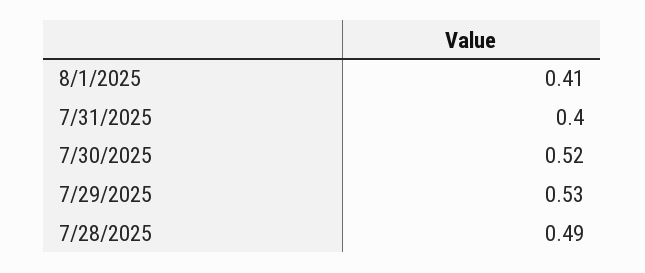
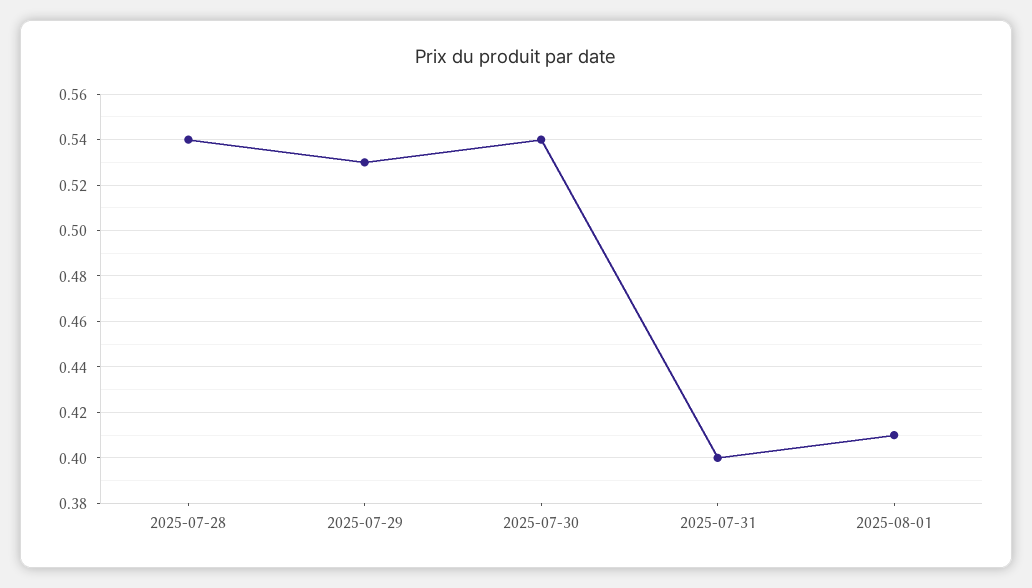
  {
    "8/1/2025": 0.41,
    "7/31/2025": 0.4,
-   "7/30/2025": 0.52,
+   "7/30/2025": 0.54,
    "7/29/2025": 0.53,
-   "7/28/2025": 0.49
+   "7/28/2025": 0.54
  }

